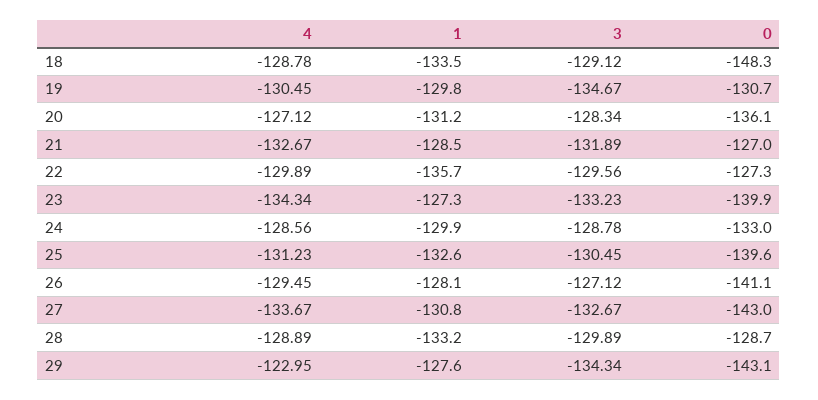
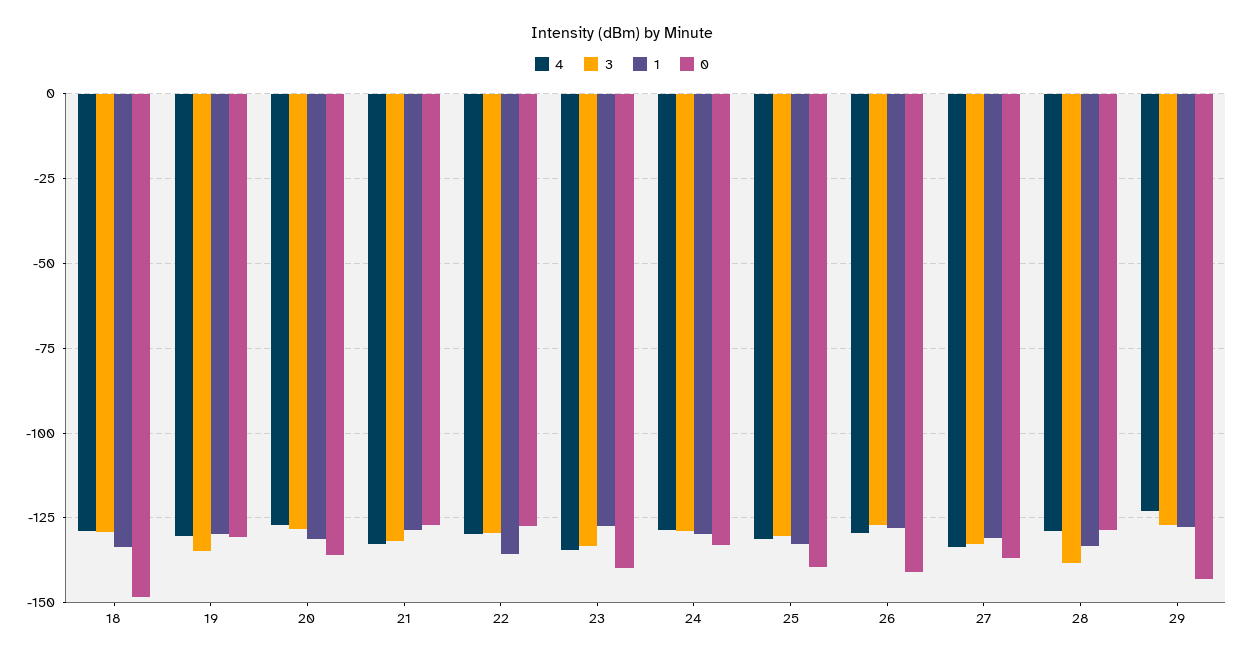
  {
    "4": {
      "18": -128.78,
      "19": -130.45,
      "20": -127.12,
      "21": -132.67,
      "22": -129.89,
      "23": -134.34,
      "24": -128.56,
      "25": -131.23,
      "26": -129.45,
      "27": -133.67,
      "28": -128.89,
      "29": -122.95
    },
    "1": {
      "18": -133.5,
      "19": -129.8,
      "20": -131.2,
      "21": -128.5,
      "22": -135.7,
      "23": -127.3,
      "24": -129.9,
      "25": -132.6,
      "26": -128.1,
      "27": -130.8,
      "28": -133.2,
      "29": -127.6
    },
    "3": {
      "18": -129.12,
      "19": -134.67,
      "20": -128.34,
      "21": -131.89,
      "22": -129.56,
      "23": -133.23,
      "24": -128.78,
      "25": -130.45,
      "26": -127.12,
      "27": -132.67,
-     "28": -129.89,
+     "28": -137.5,
-     "29": -134.34
+     "29": -127.5
    },
    "0": {
      "18": -148.3,
      "19": -130.7,
      "20": -136.1,
      "21": -127,
      "22": -127.3,
      "23": -139.9,
      "24": -133,
      "25": -139.6,
      "26": -141.1,
-     "27": -143,
+     "27": -137.5,
      "28": -128.7,
      "29": -143.1
    }
  }

